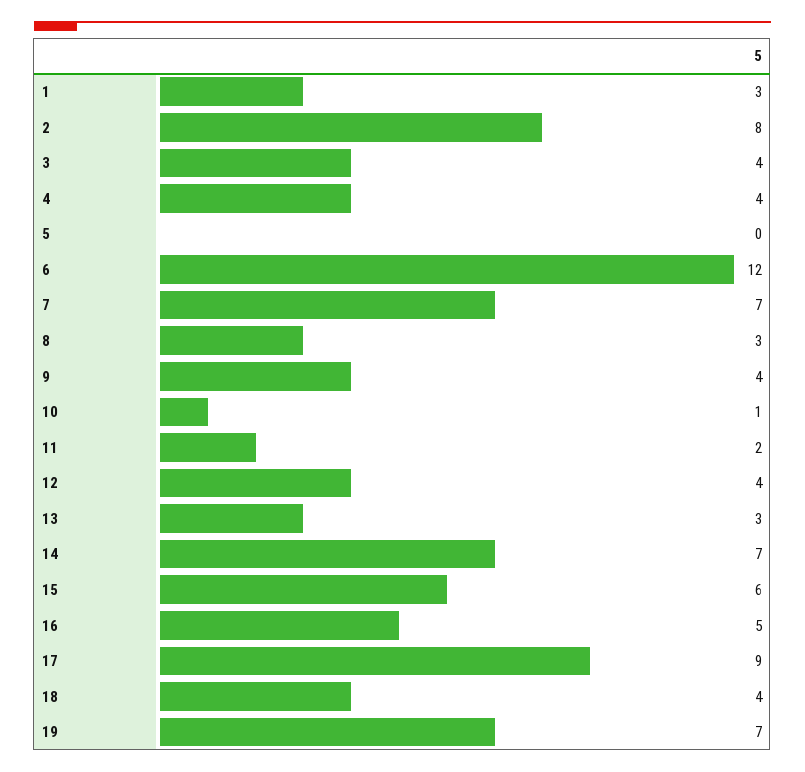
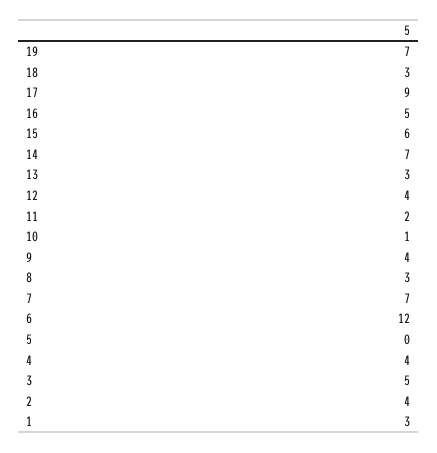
  {
    "1": 3,
-   "2": 8,
+   "2": 4,
-   "3": 4,
+   "3": 5,
    "4": 4,
    "5": 0,
    "6": 12,
    "7": 7,
    "8": 3,
    "9": 4,
    "10": 1,
    "11": 2,
    "12": 4,
    "13": 3,
    "14": 7,
    "15": 6,
    "16": 5,
    "17": 9,
-   "18": 4,
+   "18": 3,
    "19": 7
  }

